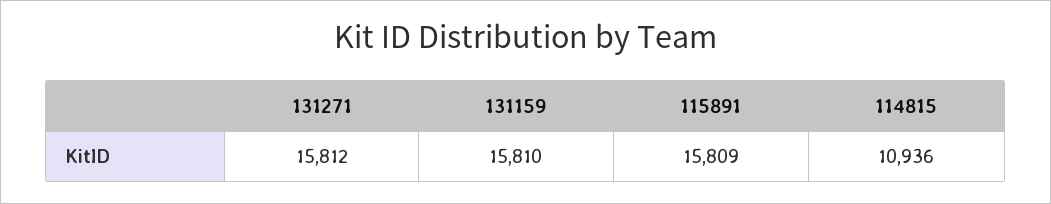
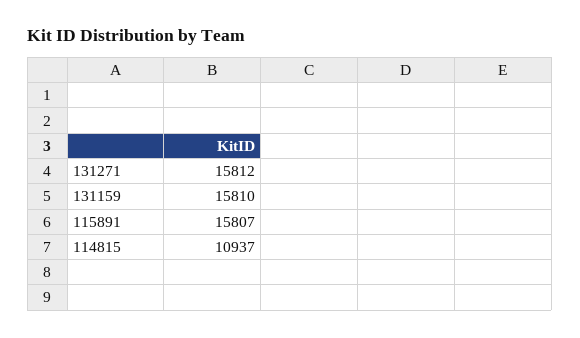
  {
    "131271": 15812,
    "131159": 15810,
-   "115891": 15809,
+   "115891": 15807,
-   "114815": 10936
+   "114815": 10937
  }

